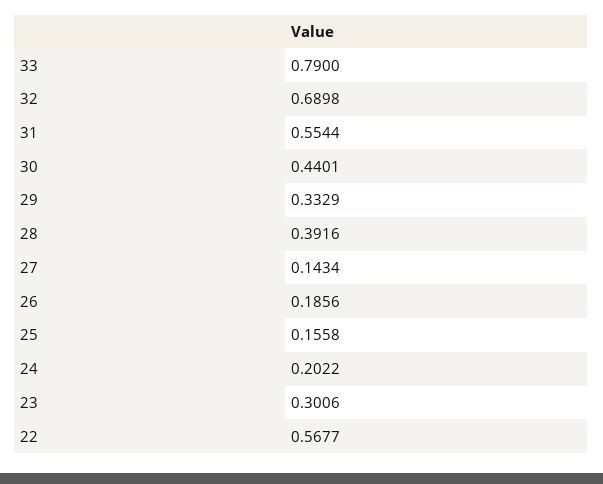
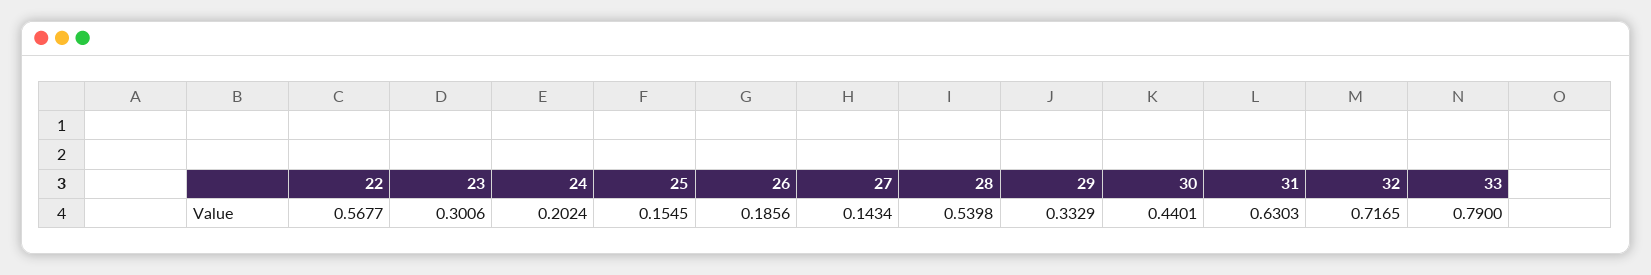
  {
    "33": 0.79,
-   "32": 0.6898,
+   "32": 0.7165,
-   "31": 0.5544,
+   "31": 0.6303,
    "30": 0.4401,
    "29": 0.3329,
-   "28": 0.3916,
+   "28": 0.5398,
    "27": 0.1434,
    "26": 0.1856,
-   "25": 0.1558,
+   "25": 0.1545,
-   "24": 0.2022,
+   "24": 0.2024,
    "23": 0.3006,
    "22": 0.5677
  }

